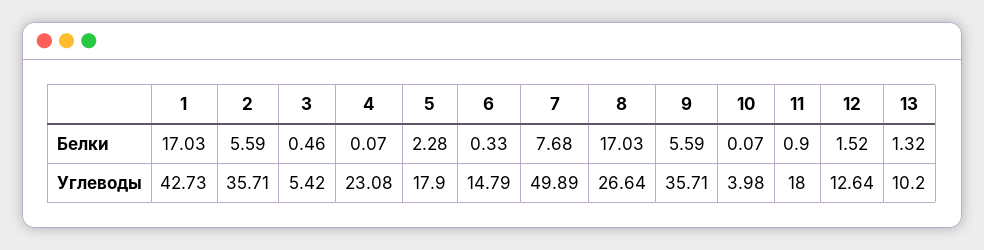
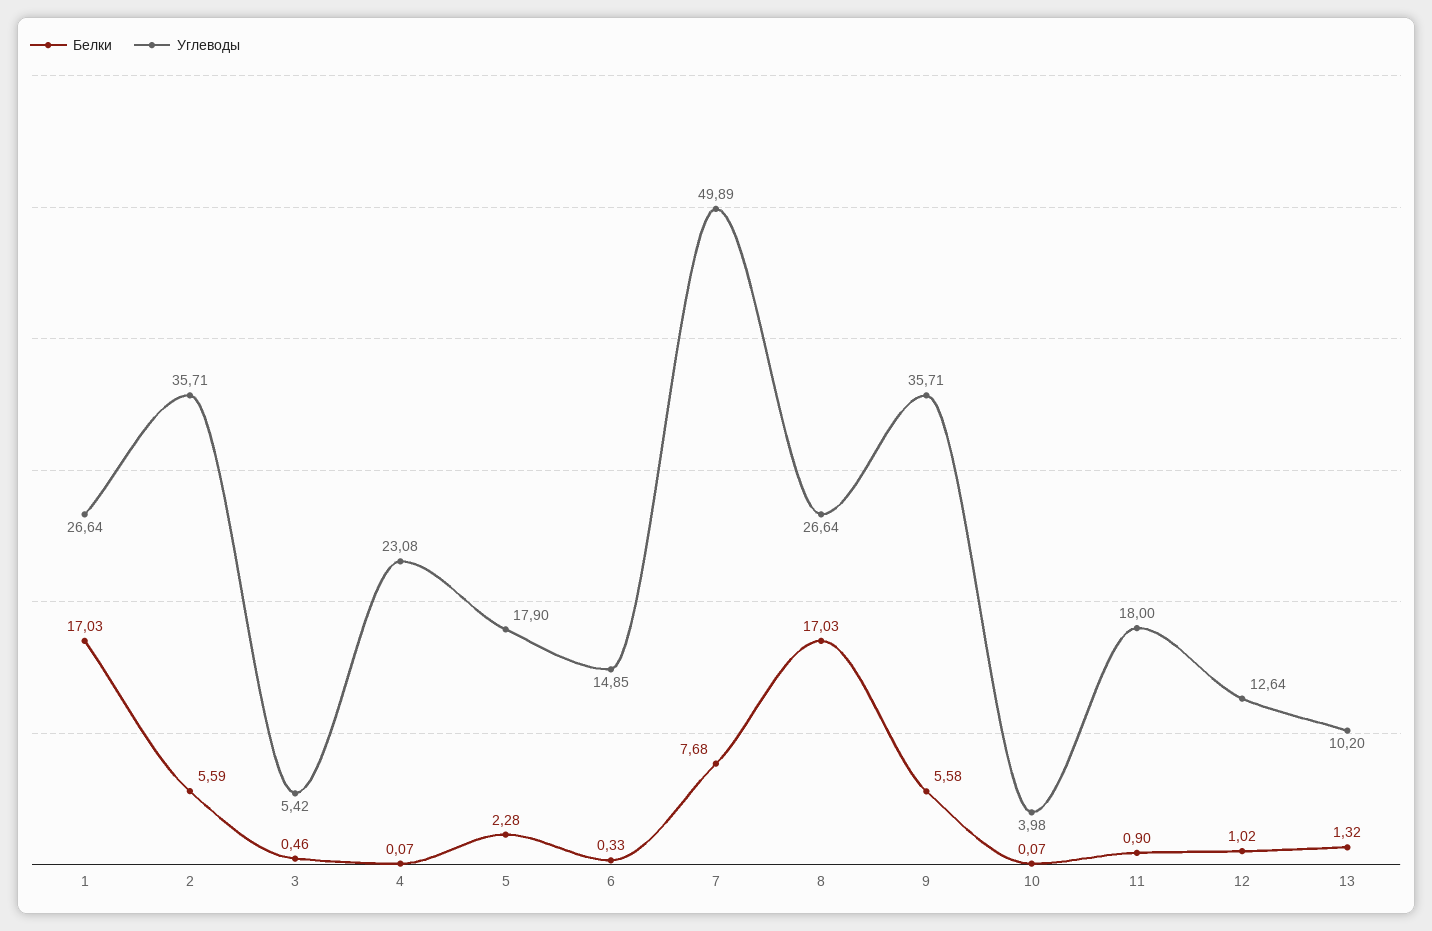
  {
    "Белки": {
      "1": 17.03,
      "2": 5.59,
      "3": 0.46,
      "4": 0.07,
      "5": 2.28,
      "6": 0.33,
      "7": 7.68,
      "8": 17.03,
-     "9": 5.59,
+     "9": 5.58,
      "10": 0.07,
      "11": 0.9,
-     "12": 1.52,
+     "12": 1.02,
      "13": 1.32
    },
    "Углеводы": {
-     "1": 42.73,
+     "1": 26.64,
      "2": 35.71,
      "3": 5.42,
      "4": 23.08,
      "5": 17.9,
-     "6": 14.79,
+     "6": 14.85,
      "7": 49.89,
      "8": 26.64,
      "9": 35.71,
      "10": 3.98,
      "11": 18,
      "12": 12.64,
      "13": 10.2
    }
  }

